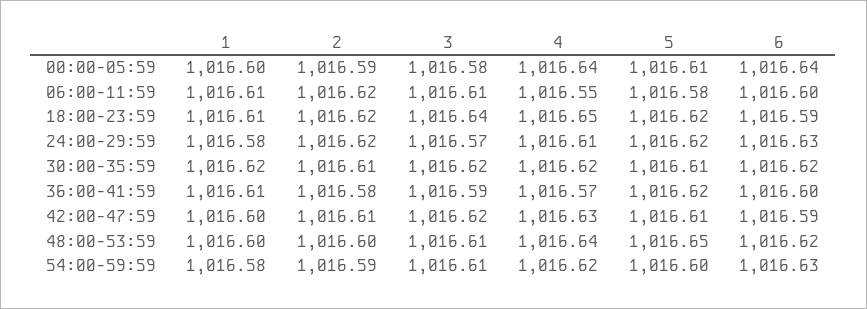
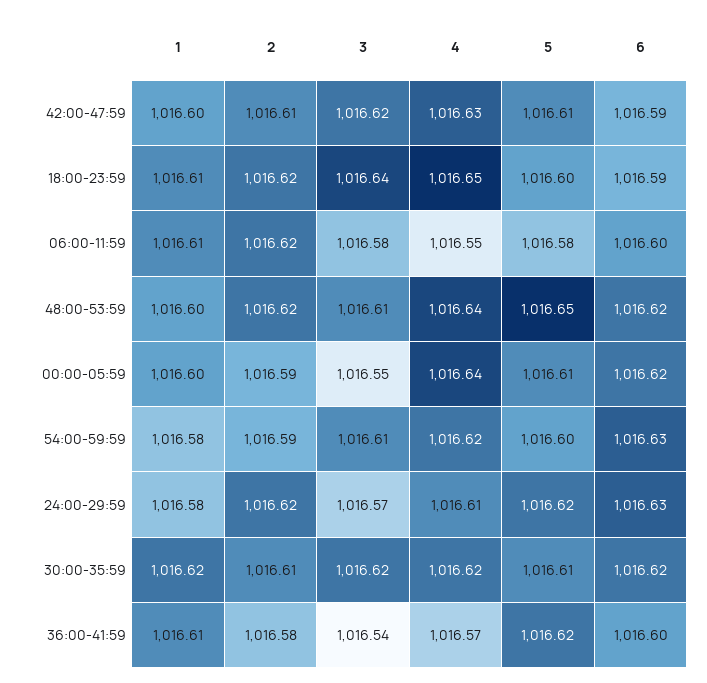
  {
    "1": {
      "00:00-05:59": 1016.6,
      "06:00-11:59": 1016.61,
      "18:00-23:59": 1016.61,
      "24:00-29:59": 1016.58,
      "30:00-35:59": 1016.62,
      "36:00-41:59": 1016.61,
      "42:00-47:59": 1016.6,
      "48:00-53:59": 1016.6,
      "54:00-59:59": 1016.58
    },
    "2": {
      "00:00-05:59": 1016.59,
      "06:00-11:59": 1016.62,
      "18:00-23:59": 1016.62,
      "24:00-29:59": 1016.62,
      "30:00-35:59": 1016.61,
      "36:00-41:59": 1016.58,
      "42:00-47:59": 1016.61,
-     "48:00-53:59": 1016.6,
+     "48:00-53:59": 1016.62,
      "54:00-59:59": 1016.59
    },
    "3": {
-     "00:00-05:59": 1016.58,
+     "00:00-05:59": 1016.55,
-     "06:00-11:59": 1016.61,
+     "06:00-11:59": 1016.58,
      "18:00-23:59": 1016.64,
      "24:00-29:59": 1016.57,
      "30:00-35:59": 1016.62,
-     "36:00-41:59": 1016.59,
+     "36:00-41:59": 1016.54,
      "42:00-47:59": 1016.62,
      "48:00-53:59": 1016.61,
      "54:00-59:59": 1016.61
    },
    "4": {
      "00:00-05:59": 1016.64,
      "06:00-11:59": 1016.55,
      "18:00-23:59": 1016.65,
      "24:00-29:59": 1016.61,
      "30:00-35:59": 1016.62,
      "36:00-41:59": 1016.57,
      "42:00-47:59": 1016.63,
      "48:00-53:59": 1016.64,
      "54:00-59:59": 1016.62
    },
    "5": {
      "00:00-05:59": 1016.61,
      "06:00-11:59": 1016.58,
-     "18:00-23:59": 1016.62,
+     "18:00-23:59": 1016.6,
      "24:00-29:59": 1016.62,
      "30:00-35:59": 1016.61,
      "36:00-41:59": 1016.62,
      "42:00-47:59": 1016.61,
      "48:00-53:59": 1016.65,
      "54:00-59:59": 1016.6
    },
    "6": {
-     "00:00-05:59": 1016.64,
+     "00:00-05:59": 1016.62,
      "06:00-11:59": 1016.6,
      "18:00-23:59": 1016.59,
      "24:00-29:59": 1016.63,
      "30:00-35:59": 1016.62,
      "36:00-41:59": 1016.6,
      "42:00-47:59": 1016.59,
      "48:00-53:59": 1016.62,
      "54:00-59:59": 1016.63
    }
  }

